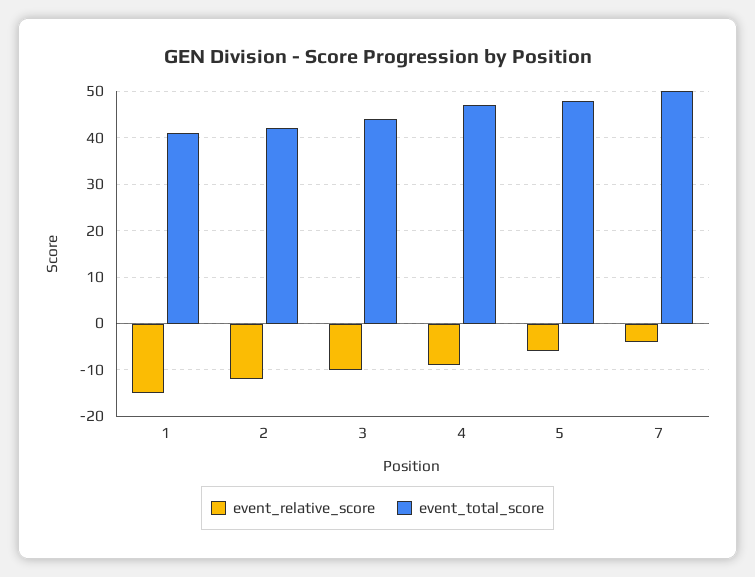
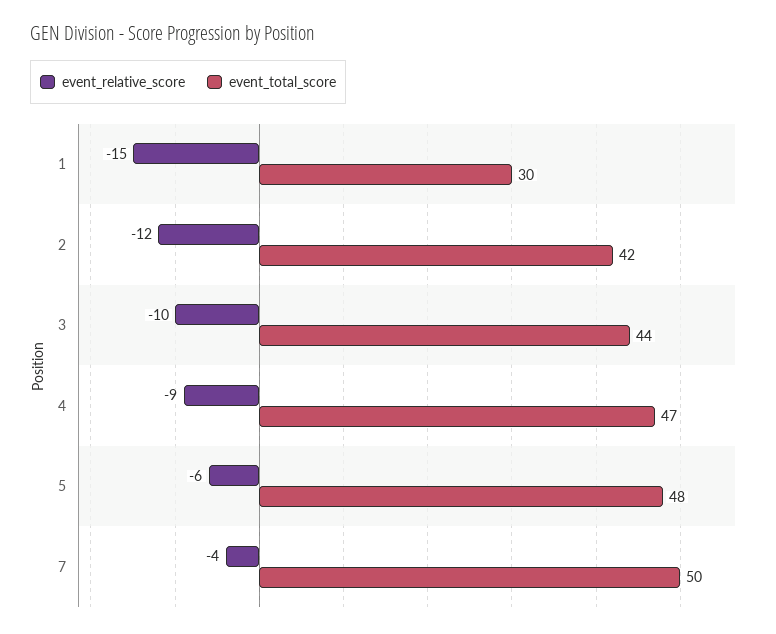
  {
    "event_relative_score": {
      "1": -15,
      "2": -12,
      "3": -10,
      "4": -9,
      "5": -6,
      "7": -4
    },
    "event_total_score": {
-     "1": 40,
+     "1": 30,
      "2": 42,
      "3": 44,
      "4": 47,
      "5": 48,
      "7": 50
    }
  }

